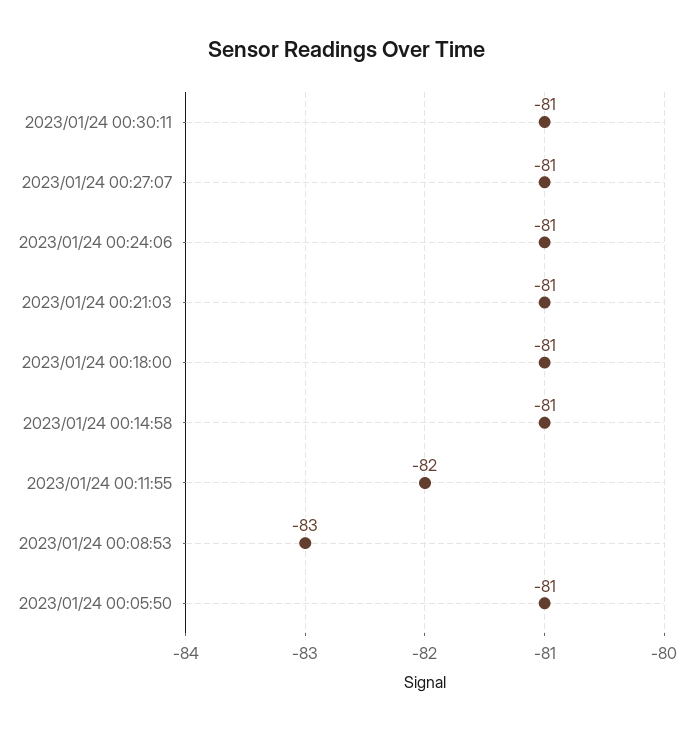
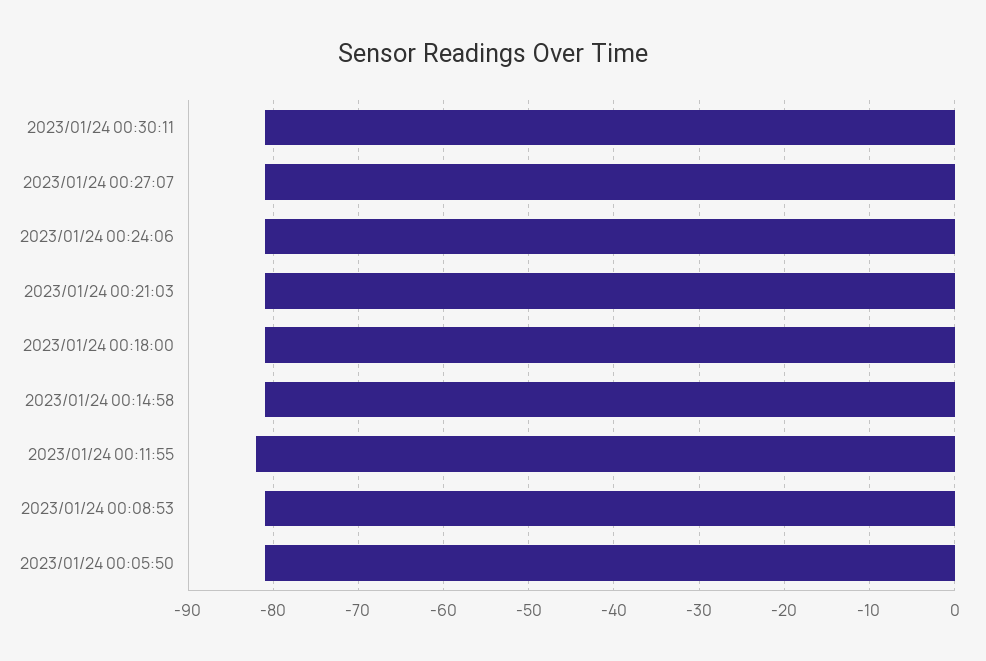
  {
    "2023/01/24 00:30:11": -81,
    "2023/01/24 00:27:07": -81,
    "2023/01/24 00:24:06": -81,
    "2023/01/24 00:21:03": -81,
    "2023/01/24 00:18:00": -81,
    "2023/01/24 00:14:58": -81,
    "2023/01/24 00:11:55": -82,
-   "2023/01/24 00:08:53": -83,
+   "2023/01/24 00:08:53": -81,
    "2023/01/24 00:05:50": -81
  }

